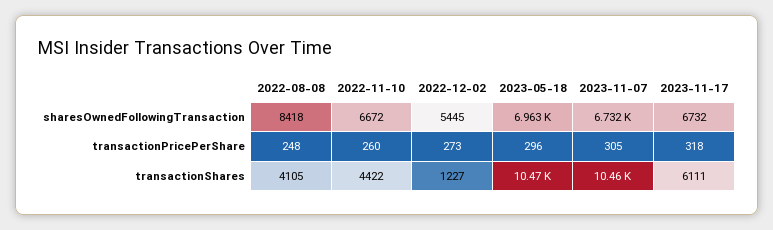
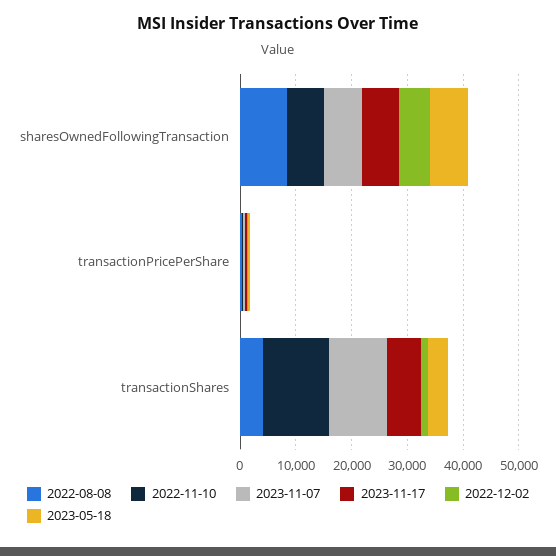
  {
    "2022-08-08": {
      "sharesOwnedFollowingTransaction": 8418,
      "transactionPricePerShare": 248,
      "transactionShares": 4105
    },
    "2022-11-10": {
      "sharesOwnedFollowingTransaction": 6672,
      "transactionPricePerShare": 260,
-     "transactionShares": 4422
+     "transactionShares": 12000
    },
    "2022-12-02": {
      "sharesOwnedFollowingTransaction": 5445,
      "transactionPricePerShare": 273,
      "transactionShares": 1227
    },
    "2023-05-18": {
      "sharesOwnedFollowingTransaction": 6963,
      "transactionPricePerShare": 296,
-     "transactionShares": 10470
+     "transactionShares": 4000
    },
    "2023-11-07": {
      "sharesOwnedFollowingTransaction": 6732,
      "transactionPricePerShare": 305,
      "transactionShares": 10460
    },
    "2023-11-17": {
      "sharesOwnedFollowingTransaction": 6732,
      "transactionPricePerShare": 318,
      "transactionShares": 6111
    }
  }

